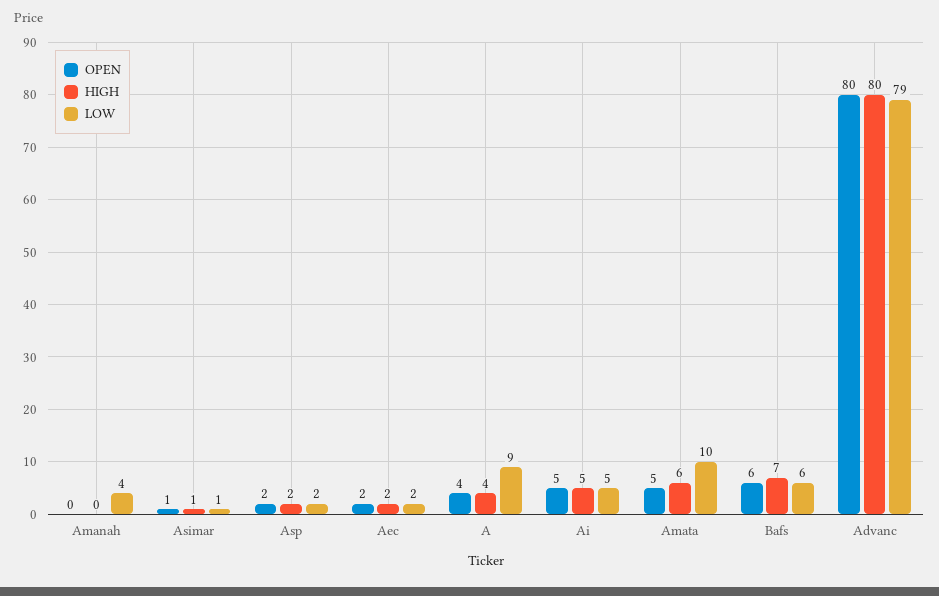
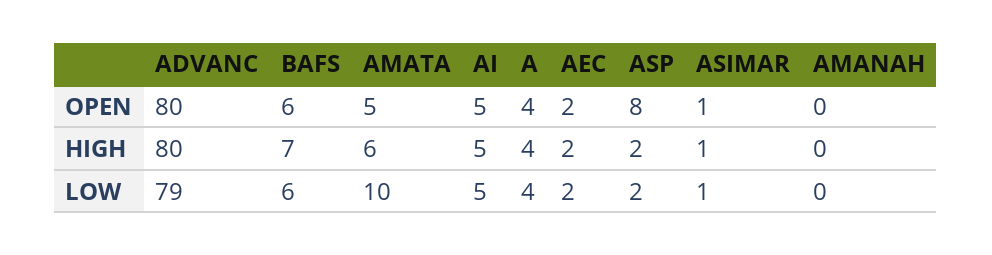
  {
    "OPEN": {
      "Amanah": 0,
      "Asimar": 1,
-     "Asp": 2,
+     "Asp": 8,
      "Aec": 2,
      "A": 4,
      "Ai": 5,
      "Amata": 5,
      "Bafs": 6,
      "Advanc": 80
    },
    "HIGH": {
      "Amanah": 0,
      "Asimar": 1,
      "Asp": 2,
      "Aec": 2,
      "A": 4,
      "Ai": 5,
      "Amata": 6,
      "Bafs": 7,
      "Advanc": 80
    },
    "LOW": {
-     "Amanah": 4,
+     "Amanah": 0,
      "Asimar": 1,
      "Asp": 2,
      "Aec": 2,
-     "A": 9,
+     "A": 4,
      "Ai": 5,
      "Amata": 10,
      "Bafs": 6,
      "Advanc": 79
    }
  }

